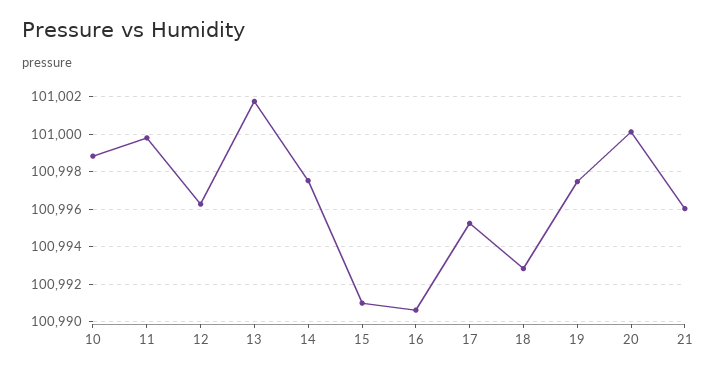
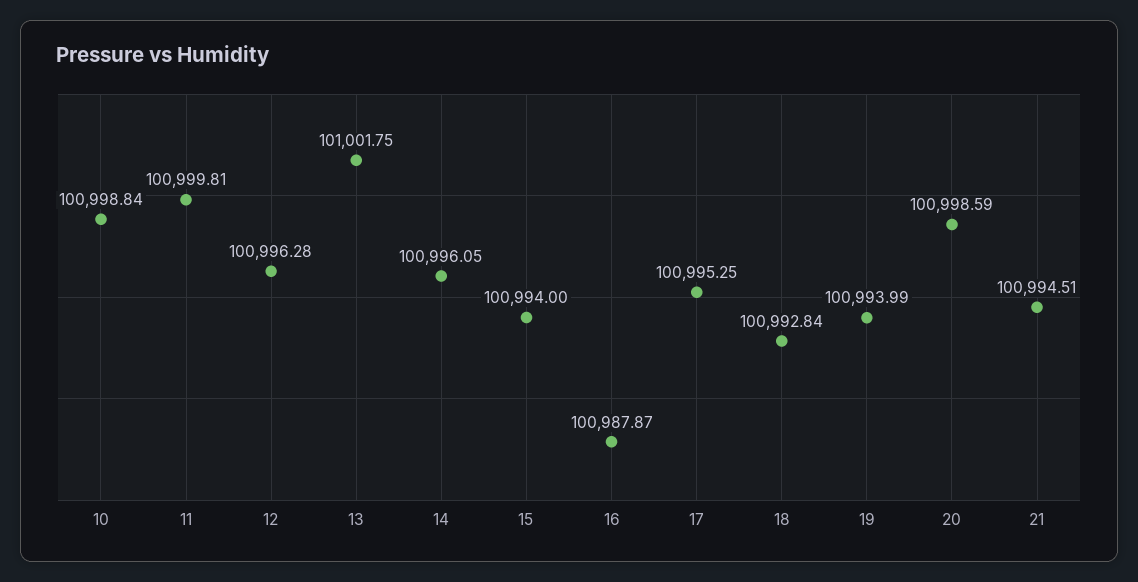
  {
    "10": 100998.84,
    "11": 100999.81,
    "12": 100996.28,
    "13": 101001.75,
-   "14": 100997.5,
+   "14": 100996.05,
-   "15": 100991,
+   "15": 100994,
-   "16": 100990.5,
+   "16": 100987.87,
    "17": 100995.25,
    "18": 100992.84,
-   "19": 100997.5,
+   "19": 100993.99,
-   "20": 101000,
+   "20": 100998.59,
-   "21": 100996
+   "21": 100994.51
  }

